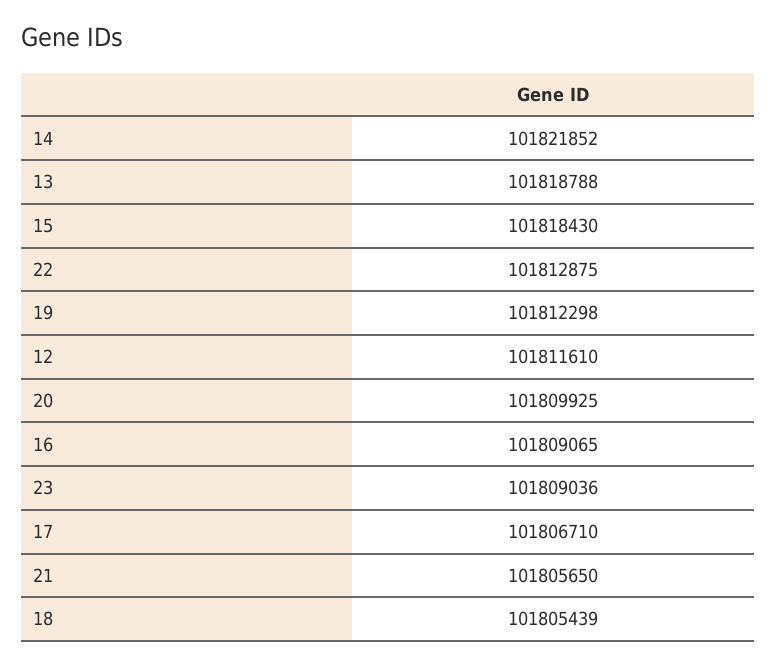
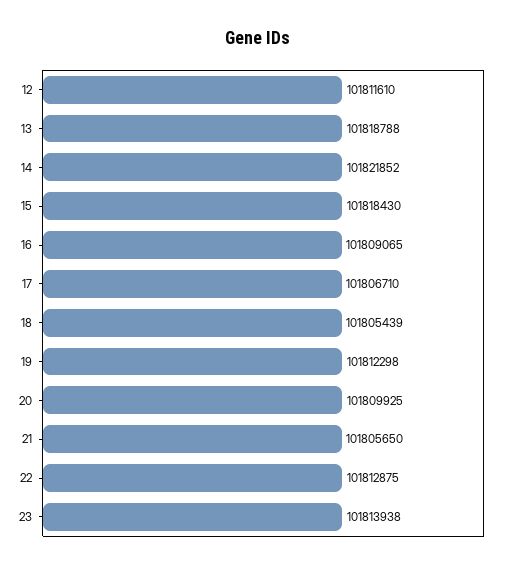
  {
    "14": 101821852,
    "13": 101818788,
    "15": 101818430,
    "22": 101812875,
    "19": 101812298,
    "12": 101811610,
    "20": 101809925,
    "16": 101809065,
-   "23": 101809036,
+   "23": 101813938,
    "17": 101806710,
    "21": 101805650,
    "18": 101805439
  }

